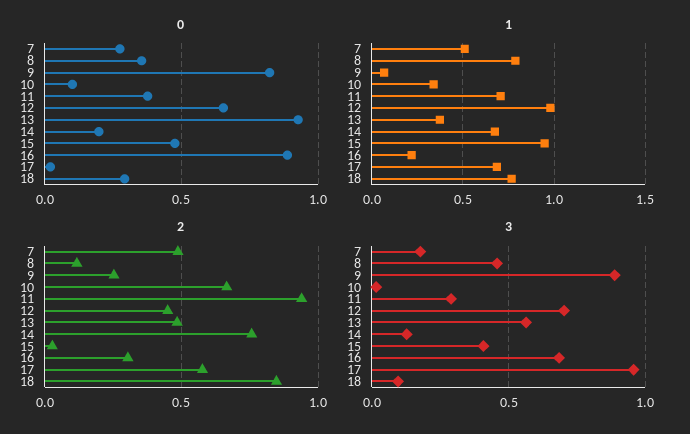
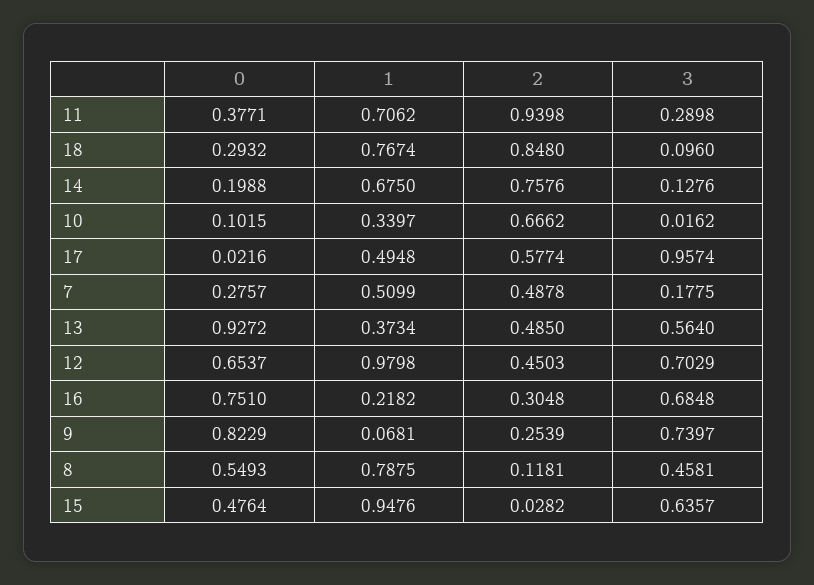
  {
    "0": {
      "7": 0.2757,
-     "8": 0.35,
+     "8": 0.5493,
      "9": 0.8229,
      "10": 0.1015,
      "11": 0.3771,
      "12": 0.6537,
      "13": 0.9272,
      "14": 0.1988,
      "15": 0.4764,
-     "16": 0.9,
+     "16": 0.751,
      "17": 0.0216,
      "18": 0.2932
    },
    "1": {
      "7": 0.5099,
      "8": 0.7875,
      "9": 0.0681,
      "10": 0.3397,
      "11": 0.7062,
      "12": 0.9798,
      "13": 0.3734,
      "14": 0.675,
      "15": 0.9476,
      "16": 0.2182,
-     "17": 0.7,
+     "17": 0.4948,
      "18": 0.7674
    },
    "2": {
      "7": 0.4878,
      "8": 0.1181,
      "9": 0.2539,
      "10": 0.6662,
      "11": 0.9398,
      "12": 0.4503,
      "13": 0.485,
      "14": 0.7576,
      "15": 0.0282,
      "16": 0.3048,
      "17": 0.5774,
      "18": 0.848
    },
    "3": {
      "7": 0.1775,
      "8": 0.4581,
-     "9": 0.9,
+     "9": 0.7397,
      "10": 0.0162,
      "11": 0.2898,
      "12": 0.7029,
      "13": 0.564,
      "14": 0.1276,
-     "15": 0.4,
+     "15": 0.6357,
      "16": 0.6848,
      "17": 0.9574,
      "18": 0.096
    }
  }

